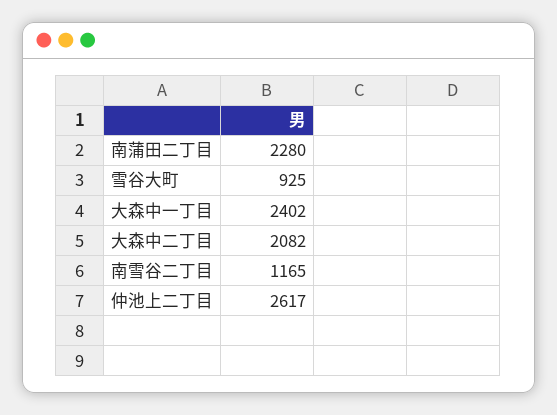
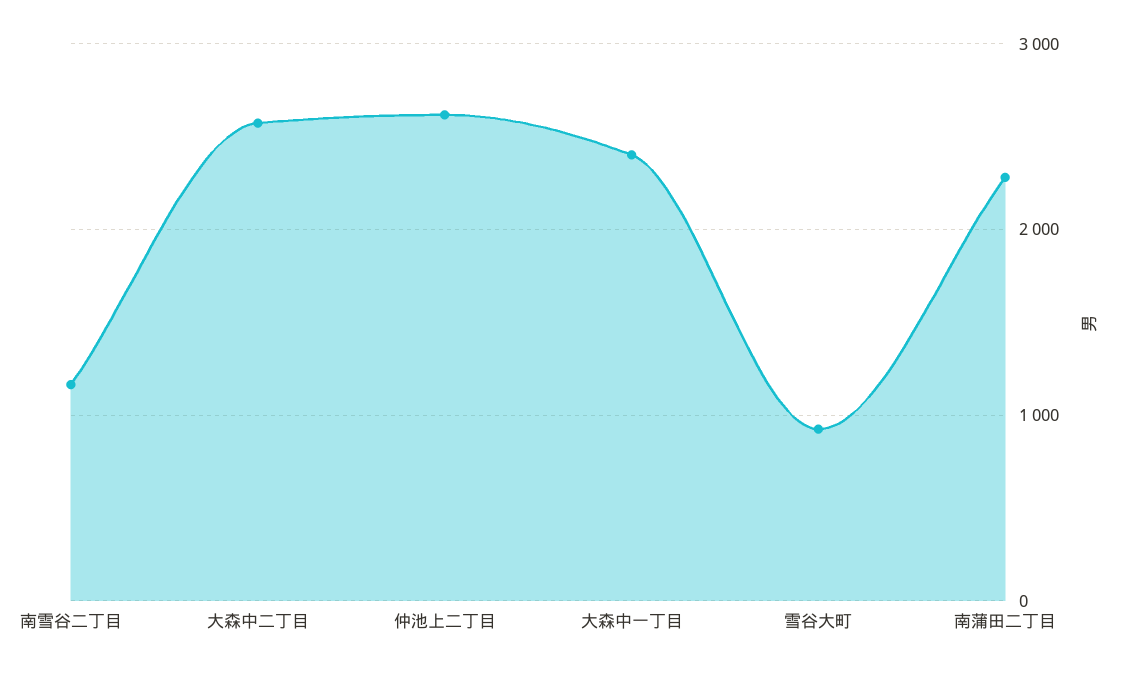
  {
    "南蒲田二丁目": 2280,
    "雪谷大町": 925,
    "大森中一丁目": 2402,
-   "大森中二丁目": 2082,
+   "大森中二丁目": 2600,
    "南雪谷二丁目": 1165,
    "仲池上二丁目": 2617
  }

